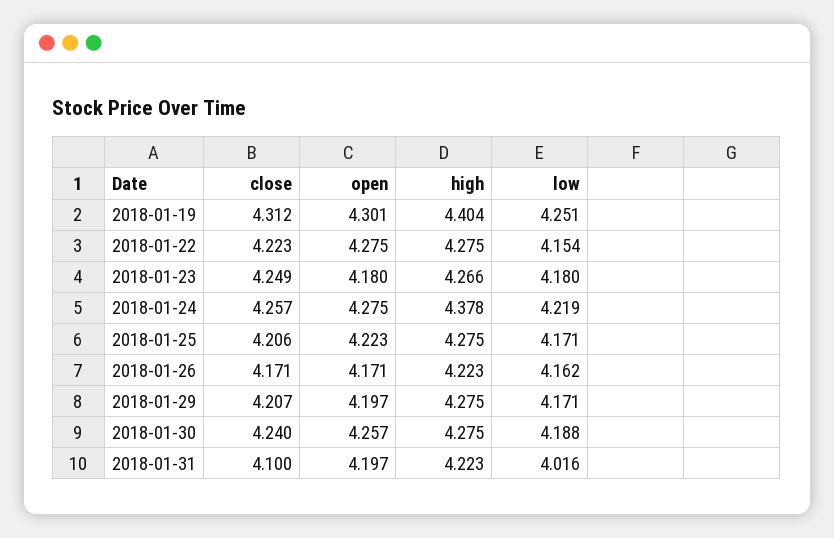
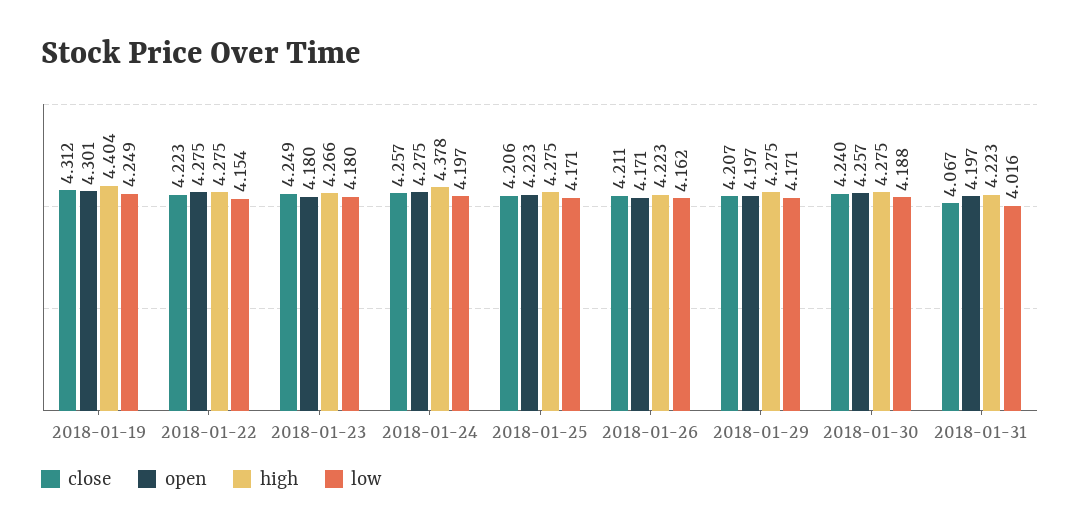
  {
    "close": {
      "2018-01-19": 4.312,
      "2018-01-22": 4.223,
      "2018-01-23": 4.249,
      "2018-01-24": 4.257,
      "2018-01-25": 4.206,
-     "2018-01-26": 4.171,
+     "2018-01-26": 4.211,
      "2018-01-29": 4.207,
      "2018-01-30": 4.24,
-     "2018-01-31": 4.1
+     "2018-01-31": 4.067
    },
    "open": {
      "2018-01-19": 4.301,
      "2018-01-22": 4.275,
      "2018-01-23": 4.18,
      "2018-01-24": 4.275,
      "2018-01-25": 4.223,
      "2018-01-26": 4.171,
      "2018-01-29": 4.197,
      "2018-01-30": 4.257,
      "2018-01-31": 4.197
    },
    "high": {
      "2018-01-19": 4.404,
      "2018-01-22": 4.275,
      "2018-01-23": 4.266,
      "2018-01-24": 4.378,
      "2018-01-25": 4.275,
      "2018-01-26": 4.223,
      "2018-01-29": 4.275,
      "2018-01-30": 4.275,
      "2018-01-31": 4.223
    },
    "low": {
-     "2018-01-19": 4.251,
+     "2018-01-19": 4.249,
      "2018-01-22": 4.154,
      "2018-01-23": 4.18,
-     "2018-01-24": 4.219,
+     "2018-01-24": 4.197,
      "2018-01-25": 4.171,
      "2018-01-26": 4.162,
      "2018-01-29": 4.171,
      "2018-01-30": 4.188,
      "2018-01-31": 4.016
    }
  }

